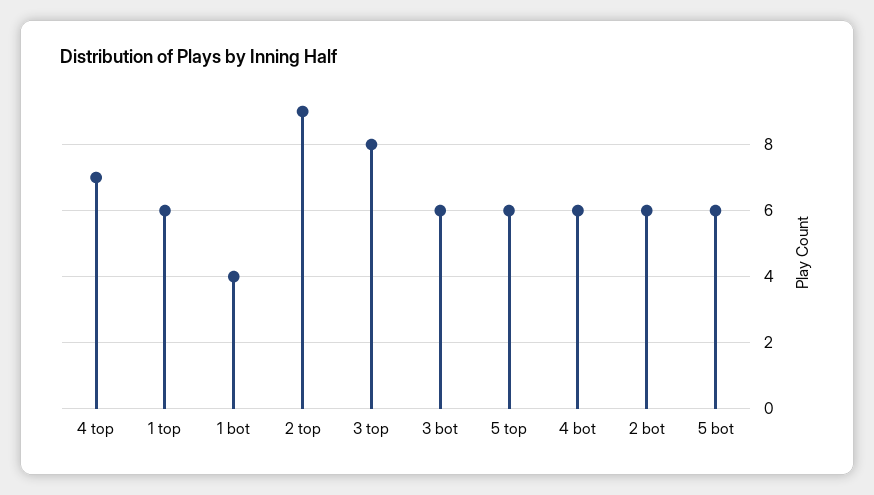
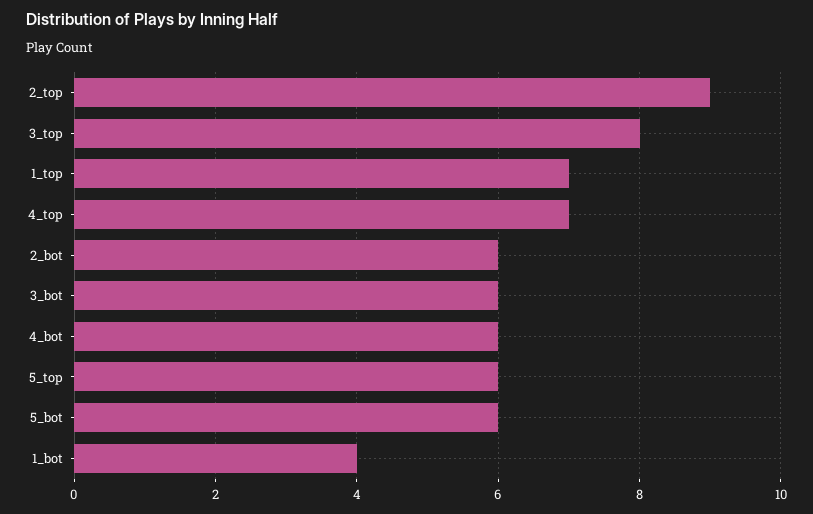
  {
    "4 top": 7,
-   "1 top": 6,
+   "1 top": 7,
    "1 bot": 4,
    "2 top": 9,
    "3 top": 8,
    "3 bot": 6,
    "5 top": 6,
    "4 bot": 6,
    "2 bot": 6,
    "5 bot": 6
  }

